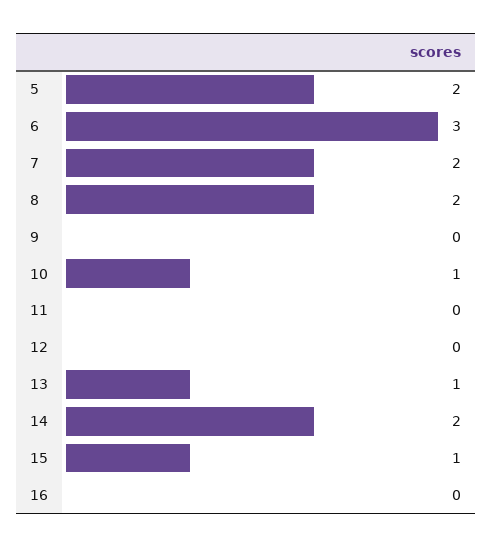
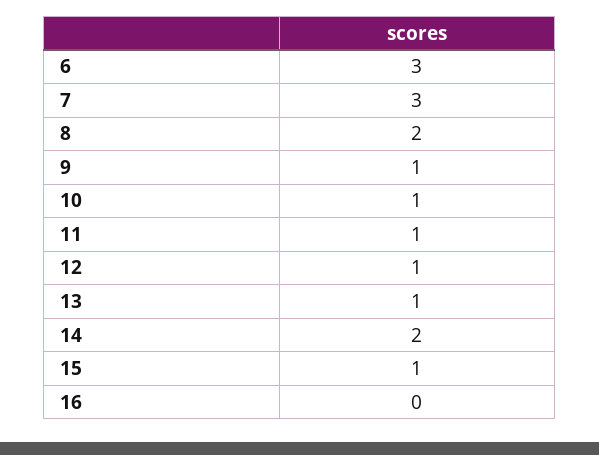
  {
-   "5": 2,
    "6": 3,
-   "7": 2,
+   "7": 3,
    "8": 2,
-   "9": 0,
+   "9": 1,
    "10": 1,
-   "11": 0,
+   "11": 1,
-   "12": 0,
+   "12": 1,
    "13": 1,
    "14": 2,
    "15": 1,
    "16": 0
  }

